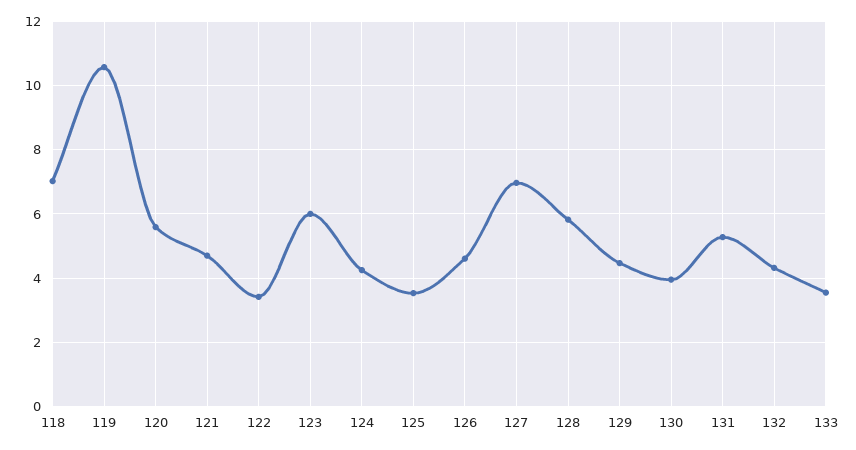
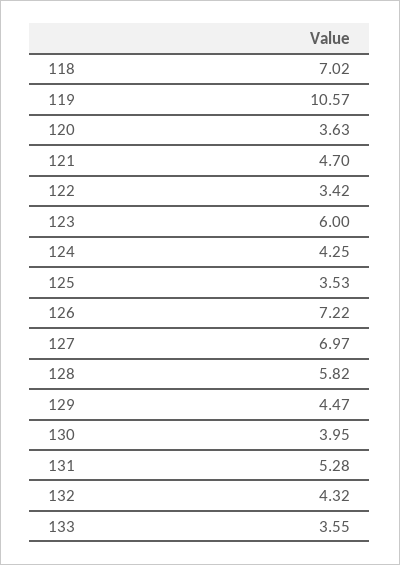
  {
    "118": 7.02,
    "119": 10.57,
-   "120": 5.6,
+   "120": 3.63,
    "121": 4.7,
    "122": 3.42,
    "123": 6,
    "124": 4.25,
    "125": 3.53,
-   "126": 4.6,
+   "126": 7.22,
    "127": 6.97,
    "128": 5.82,
    "129": 4.47,
    "130": 3.95,
    "131": 5.28,
    "132": 4.32,
    "133": 3.55
  }

